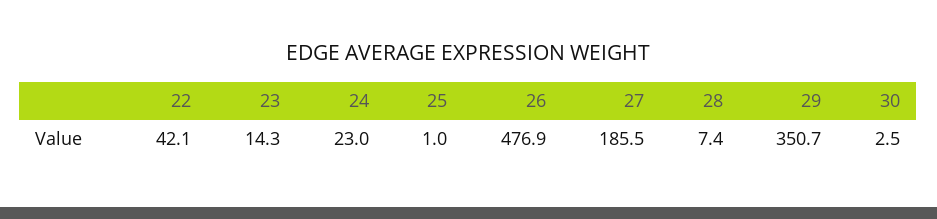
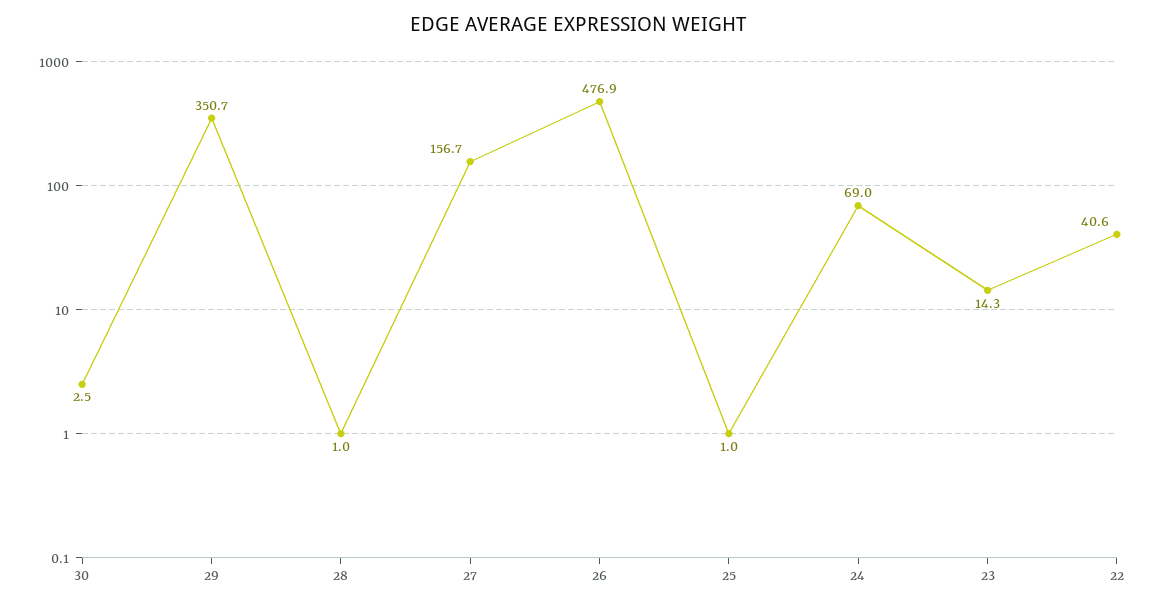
  {
-   "22": 42.1,
+   "22": 40.6,
    "23": 14.3,
-   "24": 23,
+   "24": 69,
    "25": 1,
    "26": 476.9,
-   "27": 185.5,
+   "27": 156.7,
-   "28": 7.4,
+   "28": 1,
    "29": 350.7,
    "30": 2.5
  }

